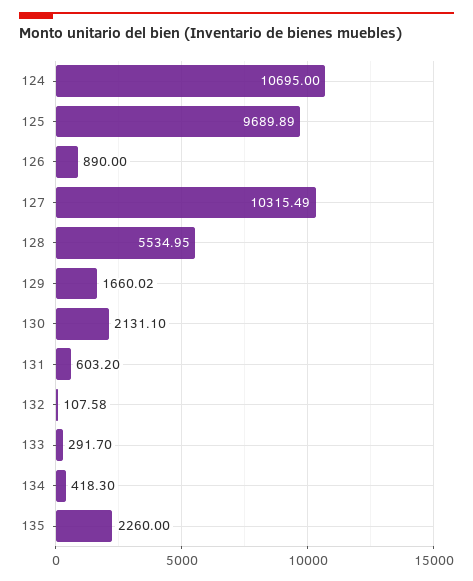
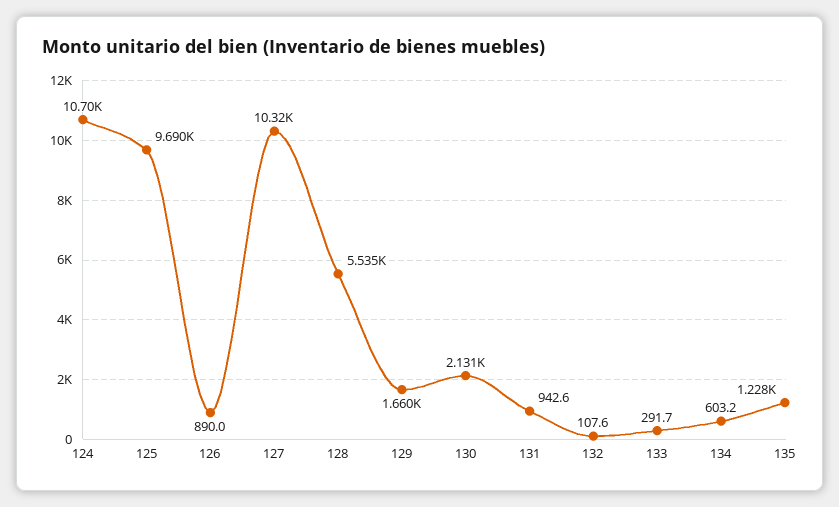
  {
    "124": 10695,
    "125": 9689.89,
    "126": 890,
    "127": 10315.49,
    "128": 5534.95,
    "129": 1660.02,
    "130": 2131.1,
-   "131": 603.2,
+   "131": 942.6,
    "132": 107.58,
    "133": 291.7,
-   "134": 418.3,
+   "134": 603.2,
-   "135": 2260
+   "135": 1228
  }

